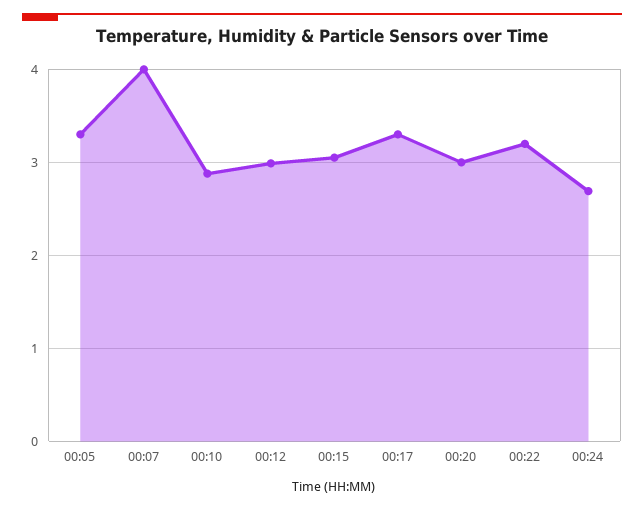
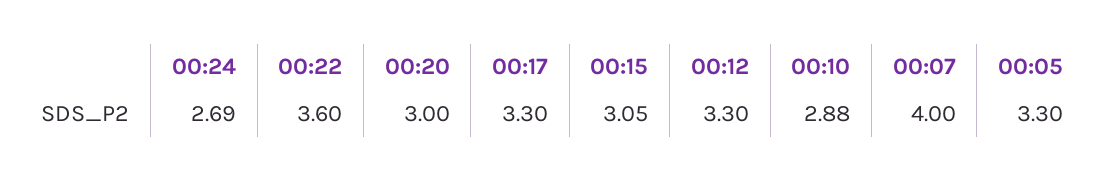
  {
    "00:05": 3.3,
    "00:07": 4,
    "00:10": 2.88,
-   "00:12": 3,
+   "00:12": 3.3,
    "00:15": 3.05,
    "00:17": 3.3,
    "00:20": 3,
-   "00:22": 3.2,
+   "00:22": 3.6,
    "00:24": 2.69
  }

